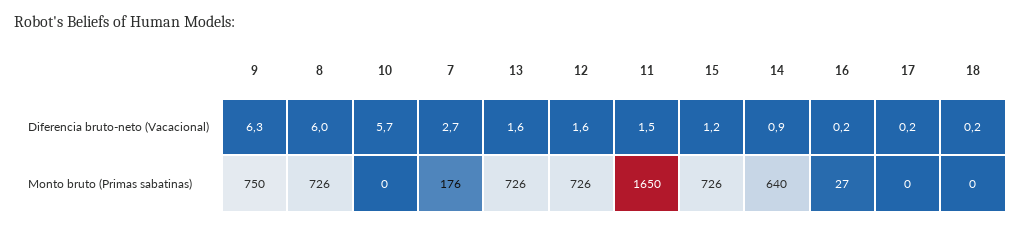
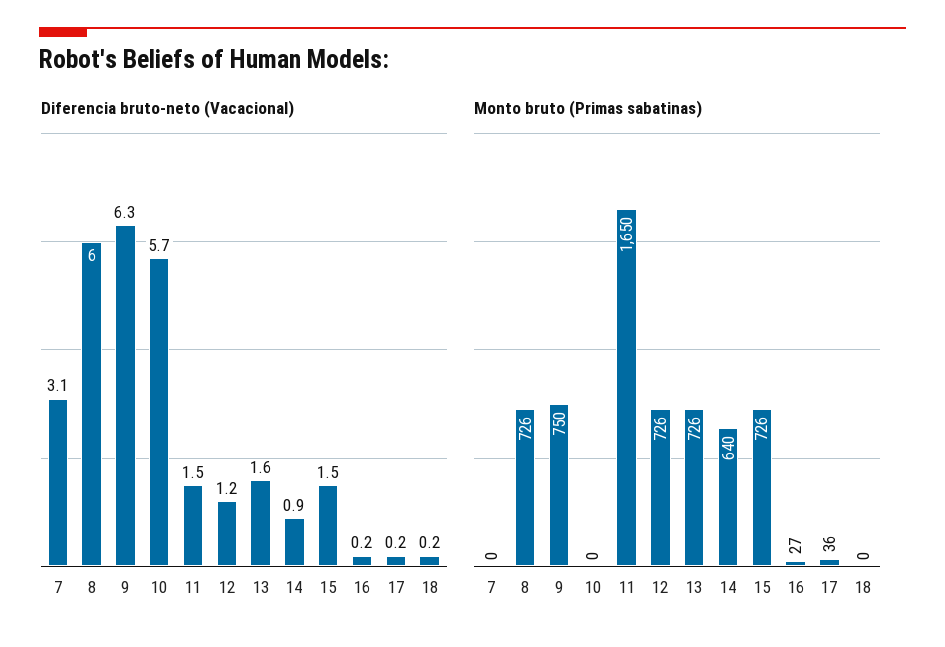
  {
    "Diferencia bruto-neto (Vacacional)": {
      "9": 6.3,
      "8": 6,
      "10": 5.7,
-     "7": 2.7,
+     "7": 3.1,
      "13": 1.6,
-     "12": 1.6,
+     "12": 1.2,
      "11": 1.5,
-     "15": 1.2,
+     "15": 1.5,
      "14": 0.9,
      "16": 0.2,
      "17": 0.2,
      "18": 0.2
    },
    "Monto bruto (Primas sabatinas)": {
      "9": 750,
      "8": 726,
      "10": 0,
-     "7": 176,
+     "7": 0,
      "13": 726,
      "12": 726,
      "11": 1650,
      "15": 726,
      "14": 640,
      "16": 27,
-     "17": 0,
+     "17": 36,
      "18": 0
    }
  }

